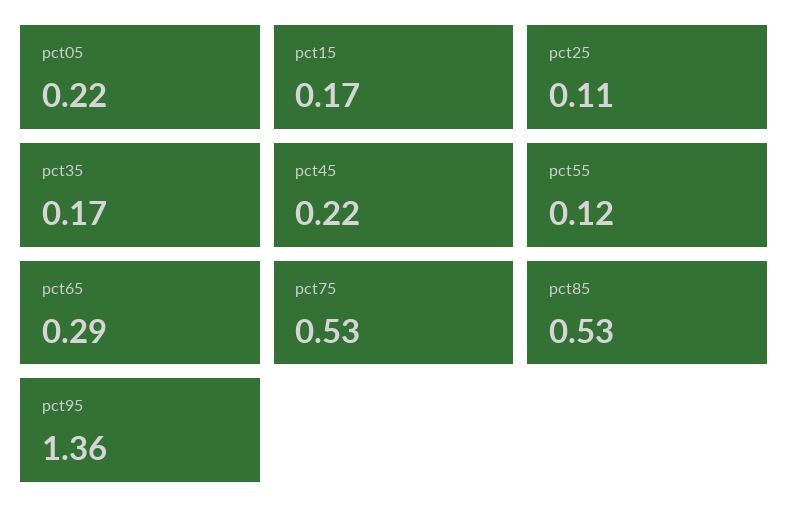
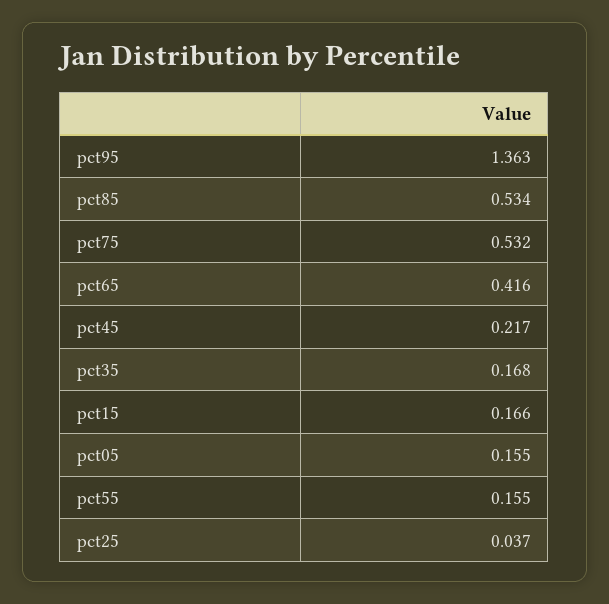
  {
-   "pct05": 0.22,
+   "pct05": 0.155,
    "pct15": 0.166,
-   "pct25": 0.11,
+   "pct25": 0.037,
    "pct35": 0.168,
    "pct45": 0.217,
-   "pct55": 0.12,
+   "pct55": 0.155,
-   "pct65": 0.29,
+   "pct65": 0.416,
    "pct75": 0.532,
    "pct85": 0.534,
    "pct95": 1.363
  }

